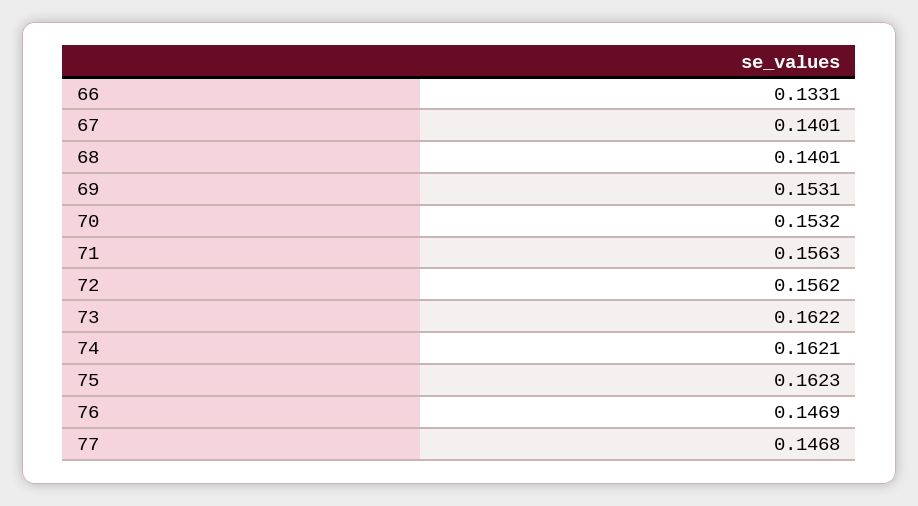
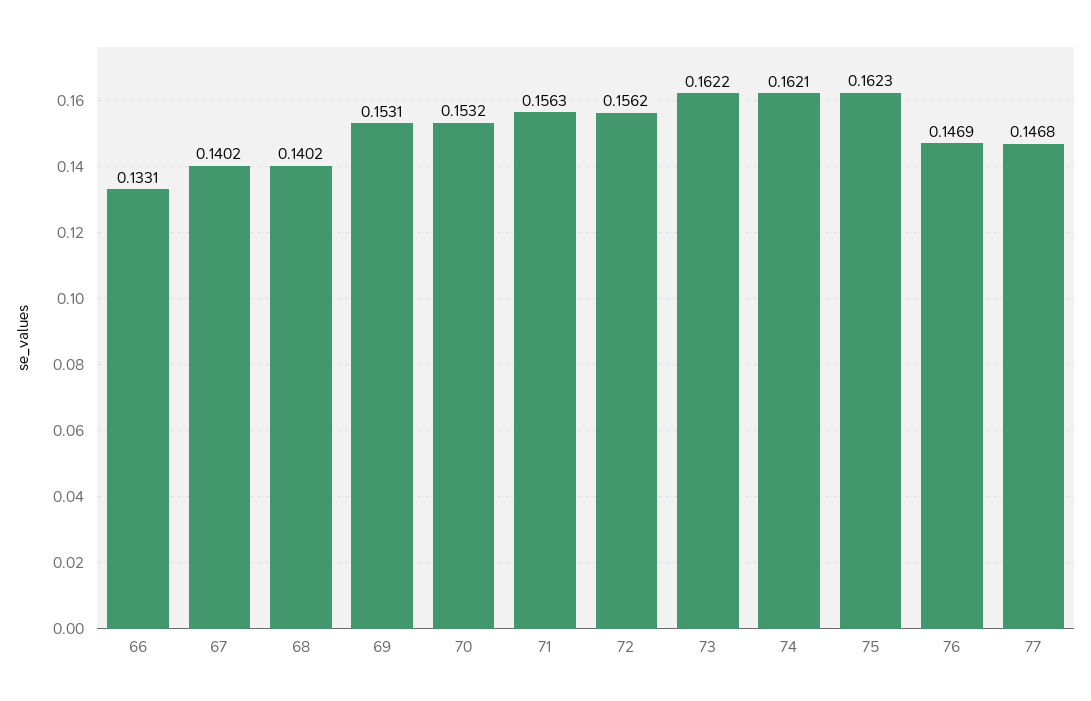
  {
    "66": 0.1331,
-   "67": 0.1401,
+   "67": 0.1402,
-   "68": 0.1401,
+   "68": 0.1402,
    "69": 0.1531,
    "70": 0.1532,
    "71": 0.1563,
    "72": 0.1562,
    "73": 0.1622,
    "74": 0.1621,
    "75": 0.1623,
    "76": 0.1469,
    "77": 0.1468
  }

